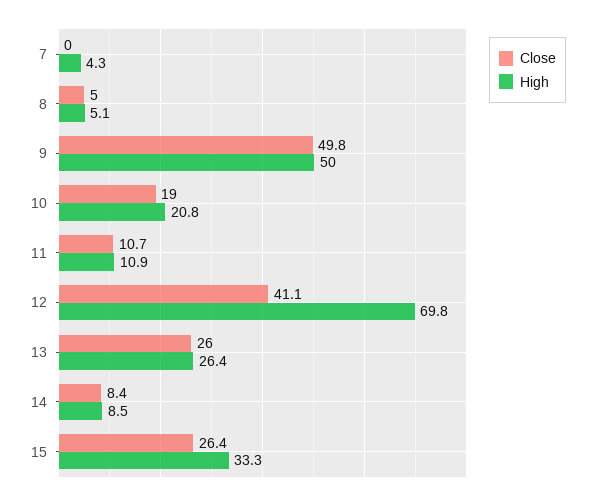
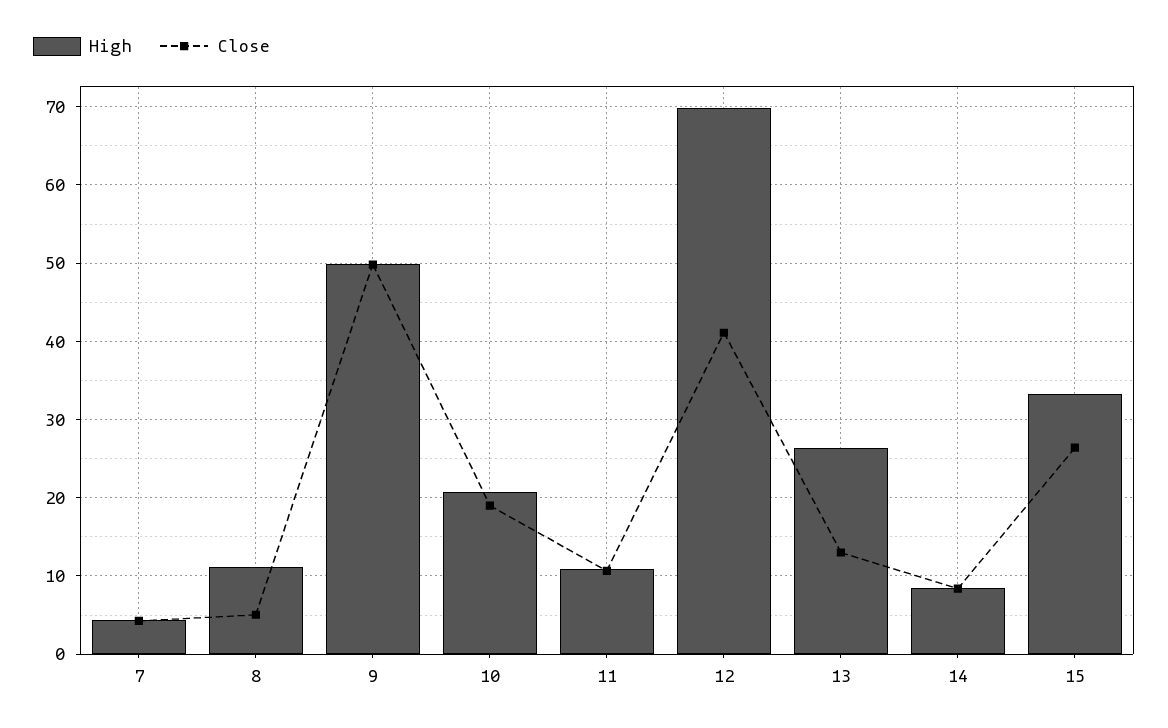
  {
    "Close": {
-     "7": 0,
+     "7": 4,
      "8": 5,
      "9": 49.8,
      "10": 19,
      "11": 10.7,
      "12": 41.1,
-     "13": 26,
+     "13": 13,
      "14": 8.4,
      "15": 26.4
    },
    "High": {
      "7": 4.3,
-     "8": 5.1,
+     "8": 11,
      "9": 50,
      "10": 20.8,
      "11": 10.9,
      "12": 69.8,
      "13": 26.4,
      "14": 8.5,
      "15": 33.3
    }
  }

